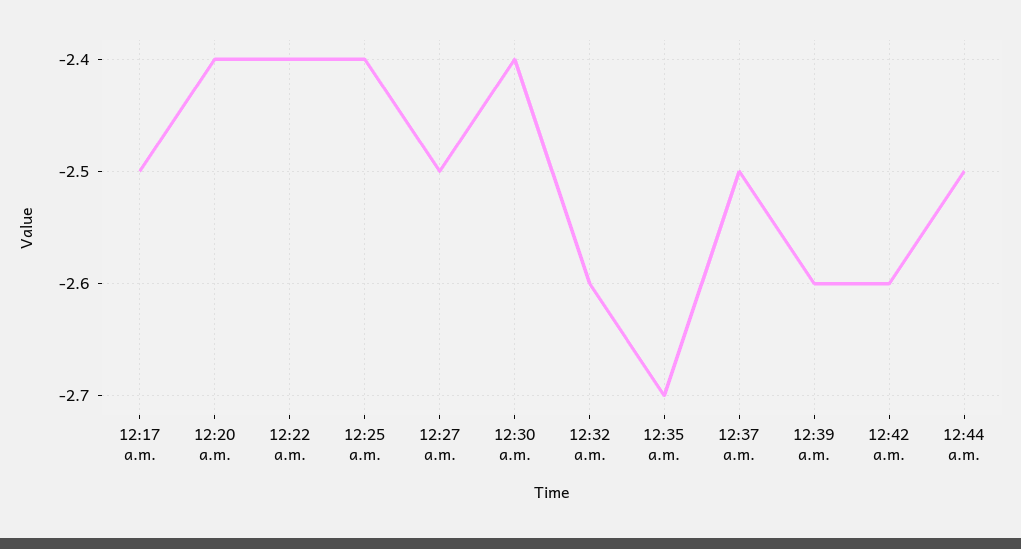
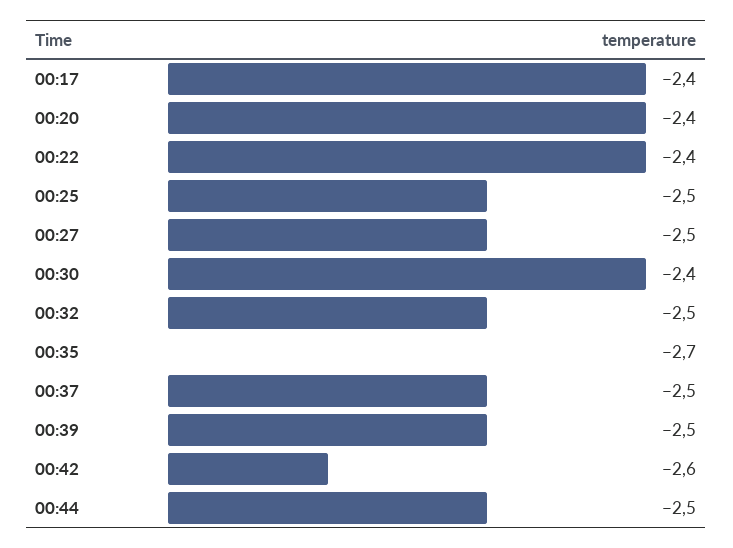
  {
-   "12:17 a.m.": -2.5,
+   "12:17 a.m.": -2.4,
    "12:20 a.m.": -2.4,
    "12:22 a.m.": -2.4,
-   "12:25 a.m.": -2.4,
+   "12:25 a.m.": -2.5,
    "12:27 a.m.": -2.5,
    "12:30 a.m.": -2.4,
-   "12:32 a.m.": -2.6,
+   "12:32 a.m.": -2.5,
    "12:35 a.m.": -2.7,
    "12:37 a.m.": -2.5,
-   "12:39 a.m.": -2.6,
+   "12:39 a.m.": -2.5,
    "12:42 a.m.": -2.6,
    "12:44 a.m.": -2.5
  }

